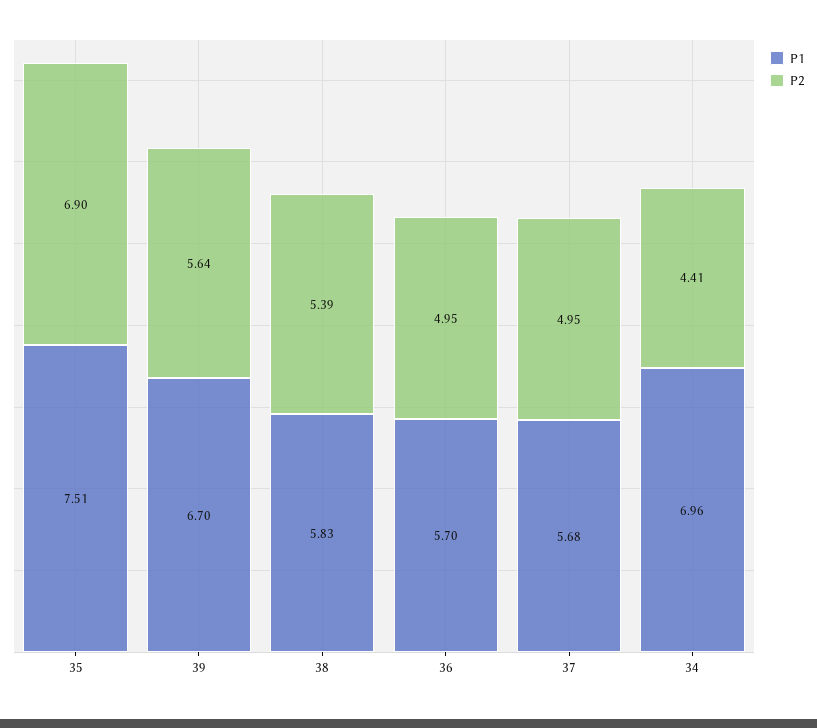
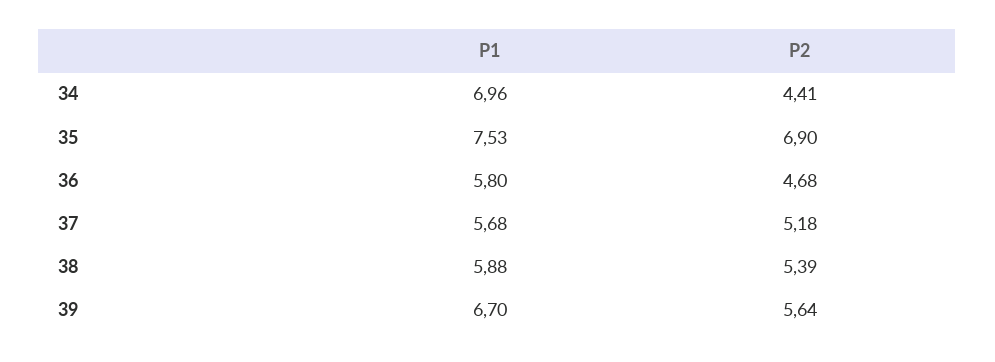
  {
    "P1": {
-     "35": 7.51,
+     "35": 7.53,
      "39": 6.7,
-     "38": 5.83,
+     "38": 5.88,
-     "36": 5.7,
+     "36": 5.8,
      "37": 5.68,
      "34": 6.96
    },
    "P2": {
      "35": 6.9,
      "39": 5.64,
      "38": 5.39,
-     "36": 4.95,
+     "36": 4.68,
-     "37": 4.95,
+     "37": 5.18,
      "34": 4.41
    }
  }

